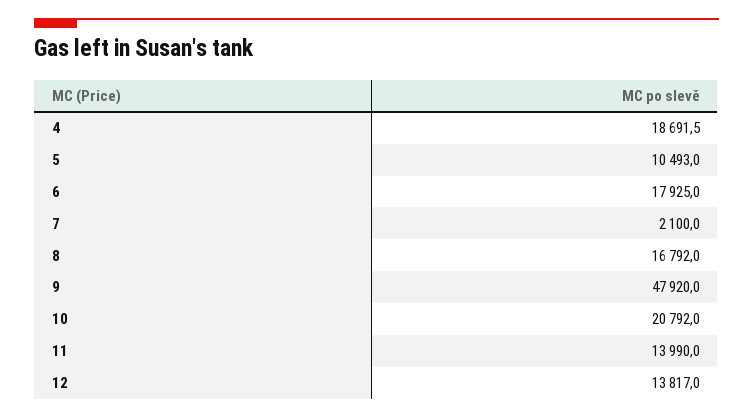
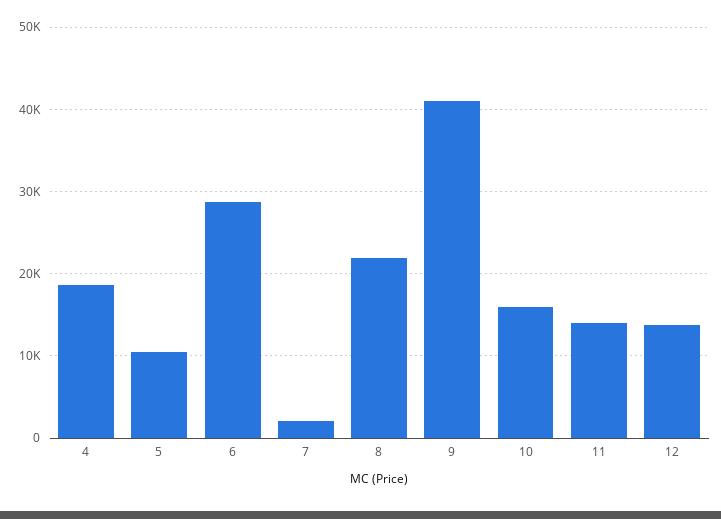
  {
    "4": 18691.5,
    "5": 10493,
-   "6": 17925,
+   "6": 29000,
    "7": 2100,
-   "8": 16792,
+   "8": 22000,
-   "9": 47920,
+   "9": 41000,
-   "10": 20792,
+   "10": 16000,
    "11": 13990,
    "12": 13817
  }

